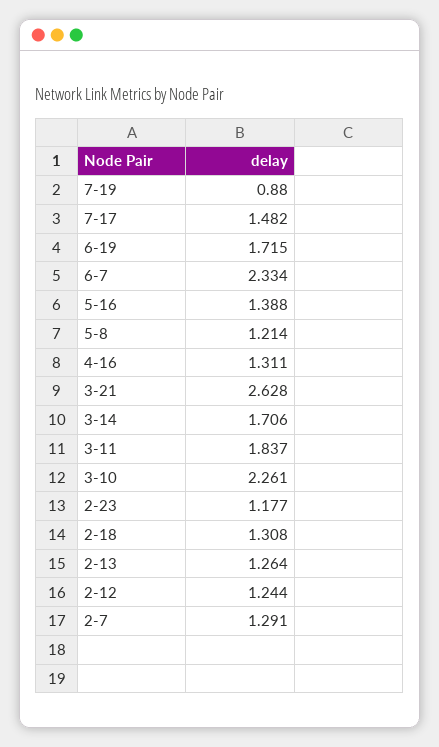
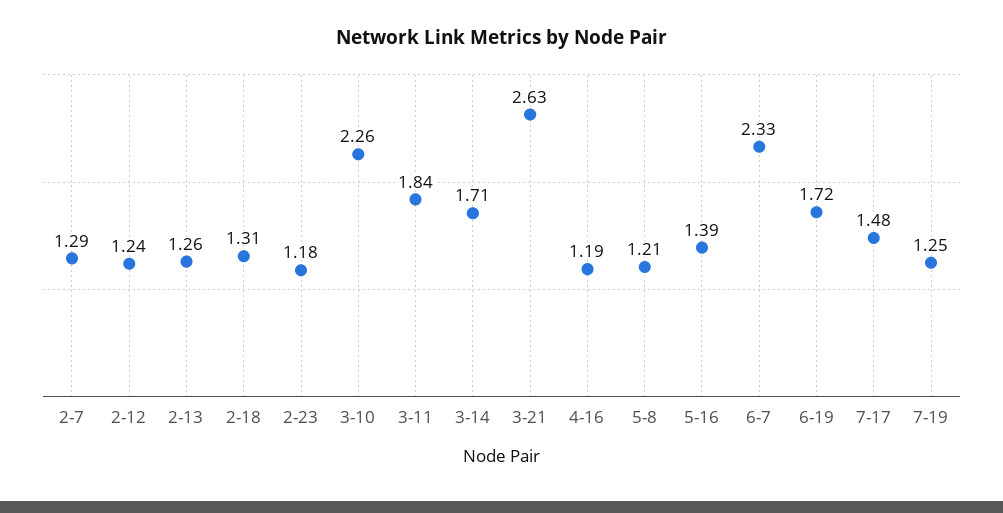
  {
-   "7-19": 0.88,
+   "7-19": 1.25,
    "7-17": 1.482,
    "6-19": 1.715,
    "6-7": 2.334,
    "5-16": 1.388,
    "5-8": 1.214,
-   "4-16": 1.311,
+   "4-16": 1.19,
    "3-21": 2.628,
    "3-14": 1.706,
    "3-11": 1.837,
    "3-10": 2.261,
    "2-23": 1.177,
    "2-18": 1.308,
    "2-13": 1.264,
    "2-12": 1.244,
    "2-7": 1.291
  }

